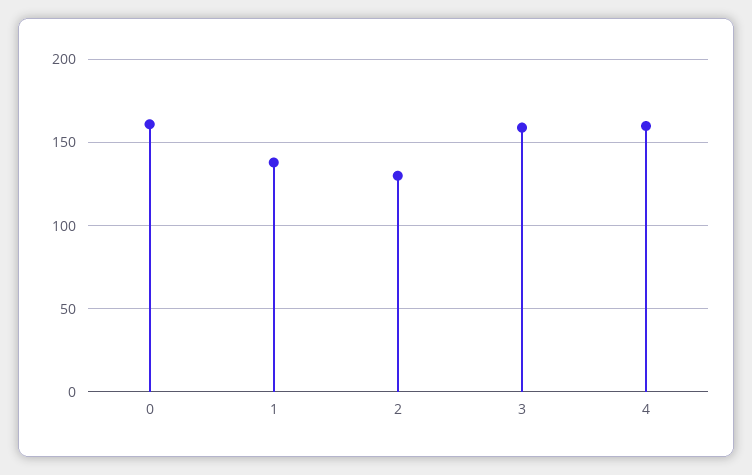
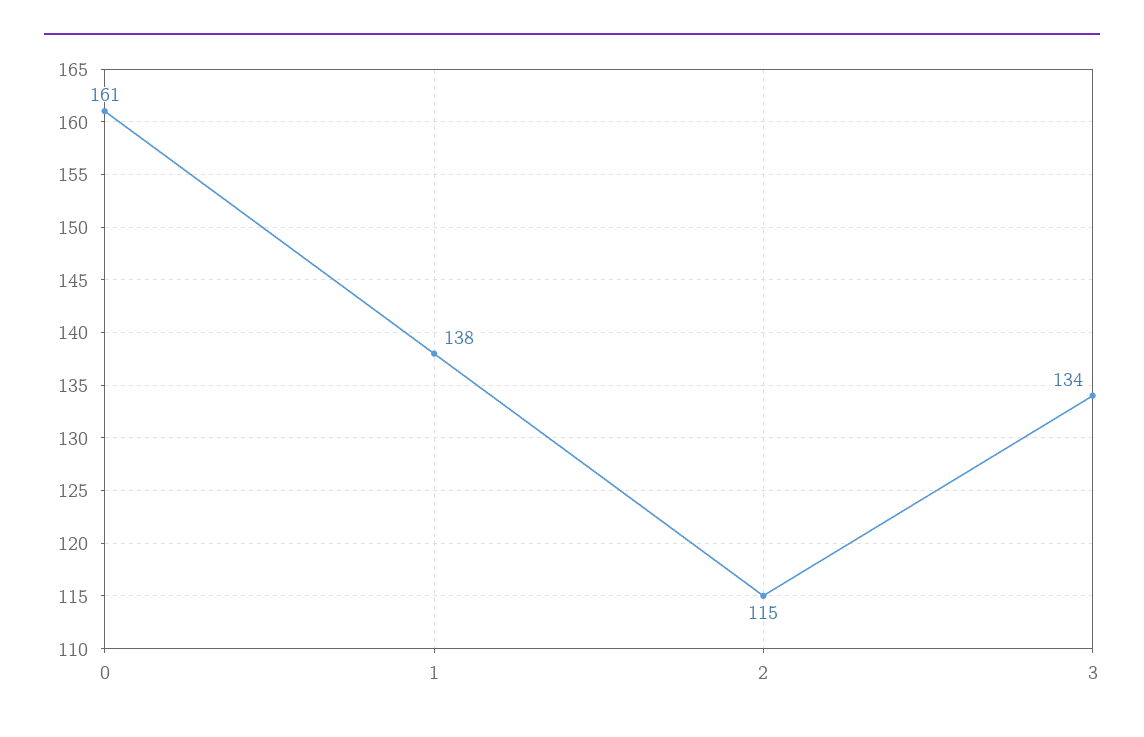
  {
    "0": 161,
    "1": 138,
-   "2": 130,
+   "2": 115,
-   "3": 160,
+   "3": 134
-   "4": 160
  }

